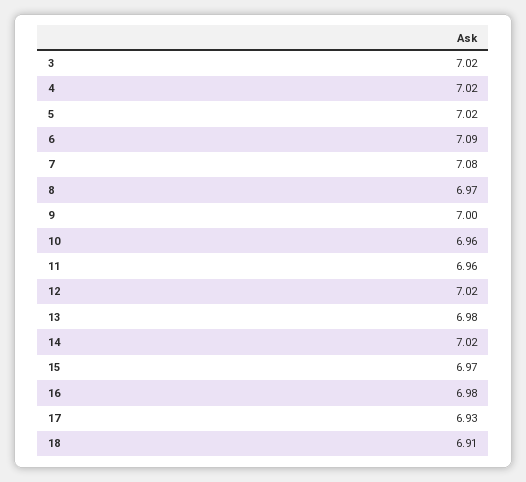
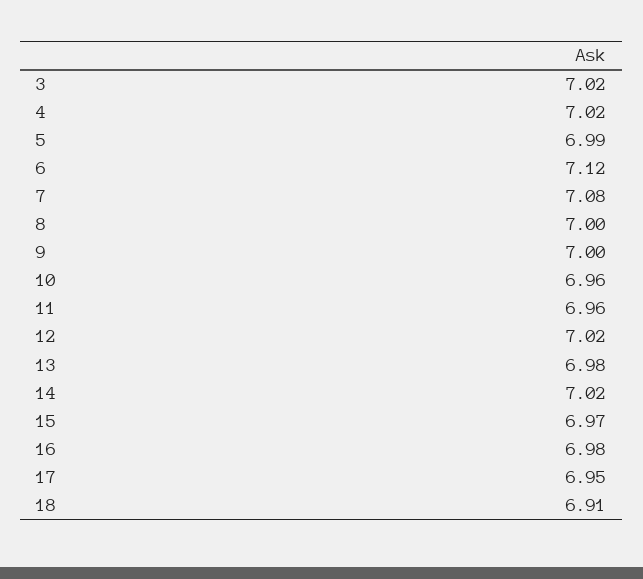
  {
    "3": 7.02,
    "4": 7.02,
-   "5": 7.02,
+   "5": 6.99,
-   "6": 7.09,
+   "6": 7.12,
    "7": 7.08,
-   "8": 6.97,
+   "8": 7,
    "9": 7,
    "10": 6.96,
    "11": 6.96,
    "12": 7.02,
    "13": 6.98,
    "14": 7.02,
    "15": 6.97,
    "16": 6.98,
-   "17": 6.93,
+   "17": 6.95,
    "18": 6.91
  }

